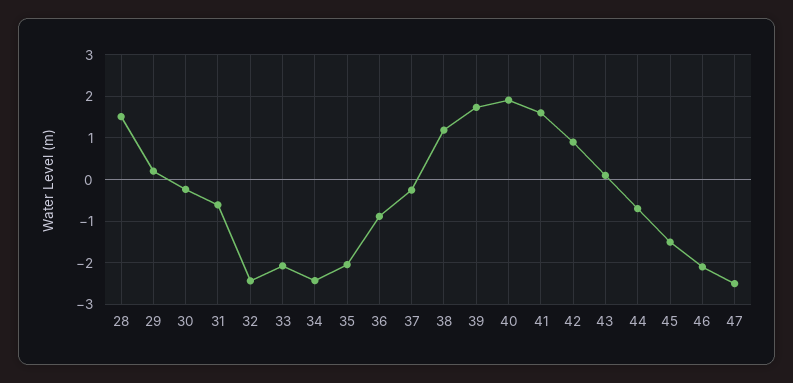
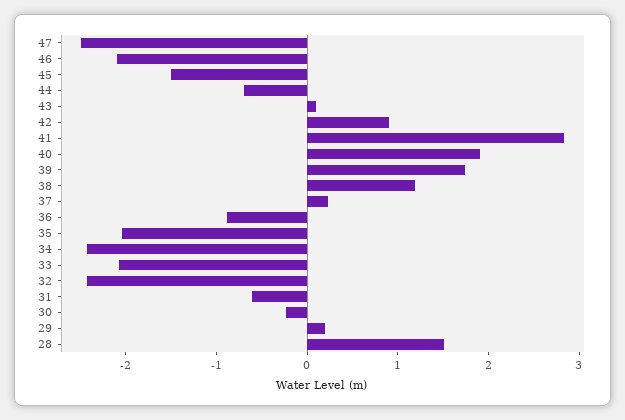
  {
    "28": 1.6,
    "29": 0.2,
    "30": -0.2,
    "31": -0.6,
    "32": -2.4,
    "33": -2,
    "34": -2.4,
    "35": -2,
    "36": -0.8,
-   "37": -0.2,
+   "37": 0.2,
    "38": 1.2,
    "39": 1.8,
    "40": 2,
-   "41": 1.6,
+   "41": 2.8,
    "42": 1,
    "43": 0.2,
    "44": -0.8,
    "45": -1.6,
    "46": -2.2,
    "47": -2.6
  }

